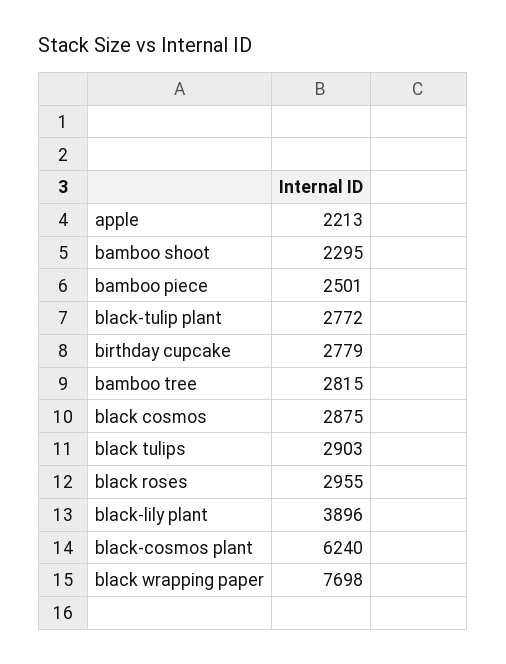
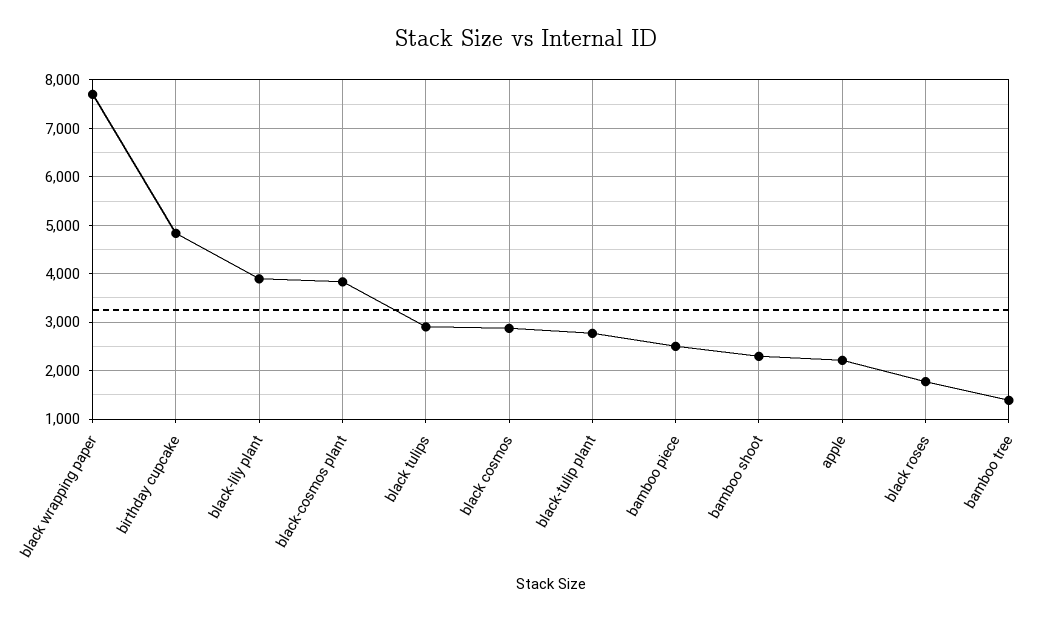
  {
    "apple": 2213,
    "bamboo shoot": 2295,
    "bamboo piece": 2501,
    "black-tulip plant": 2772,
-   "birthday cupcake": 2779,
+   "birthday cupcake": 4800,
-   "bamboo tree": 2815,
+   "bamboo tree": 1400,
    "black cosmos": 2875,
    "black tulips": 2903,
-   "black roses": 2955,
+   "black roses": 1800,
    "black-lily plant": 3896,
-   "black-cosmos plant": 6240,
+   "black-cosmos plant": 3800,
    "black wrapping paper": 7698
  }

